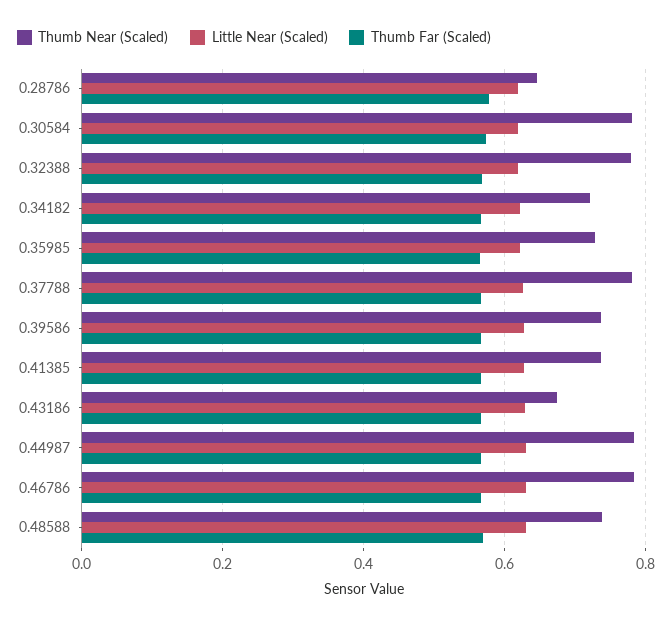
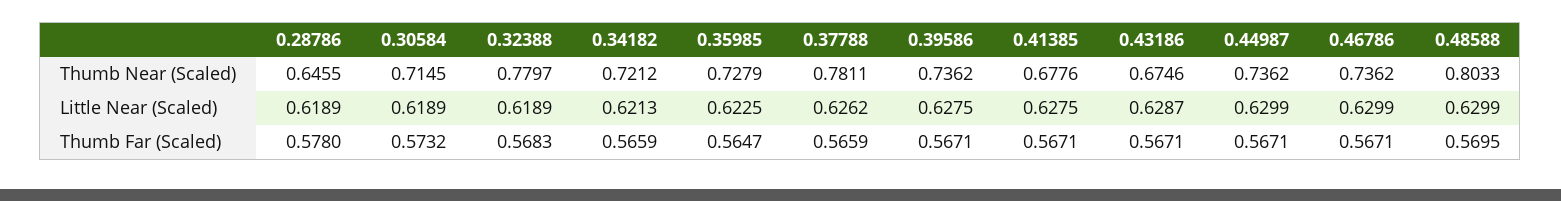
  {
    "Thumb Near (Scaled)": {
      "0.28786": 0.6455,
-     "0.30584": 0.78,
+     "0.30584": 0.7145,
      "0.32388": 0.7797,
      "0.34182": 0.7212,
      "0.35985": 0.7279,
      "0.37788": 0.7811,
      "0.39586": 0.7362,
-     "0.41385": 0.74,
+     "0.41385": 0.6776,
      "0.43186": 0.6746,
-     "0.44987": 0.78,
+     "0.44987": 0.7362,
-     "0.46786": 0.78,
+     "0.46786": 0.7362,
-     "0.48588": 0.74
+     "0.48588": 0.8033
    },
    "Little Near (Scaled)": {
      "0.28786": 0.6189,
      "0.30584": 0.6189,
      "0.32388": 0.6189,
      "0.34182": 0.6213,
      "0.35985": 0.6225,
      "0.37788": 0.6262,
      "0.39586": 0.6275,
      "0.41385": 0.6275,
      "0.43186": 0.6287,
      "0.44987": 0.6299,
      "0.46786": 0.6299,
      "0.48588": 0.6299
    },
    "Thumb Far (Scaled)": {
      "0.28786": 0.578,
      "0.30584": 0.5732,
      "0.32388": 0.5683,
      "0.34182": 0.5659,
      "0.35985": 0.5647,
      "0.37788": 0.5659,
      "0.39586": 0.5671,
      "0.41385": 0.5671,
      "0.43186": 0.5671,
      "0.44987": 0.5671,
      "0.46786": 0.5671,
      "0.48588": 0.5695
    }
  }

